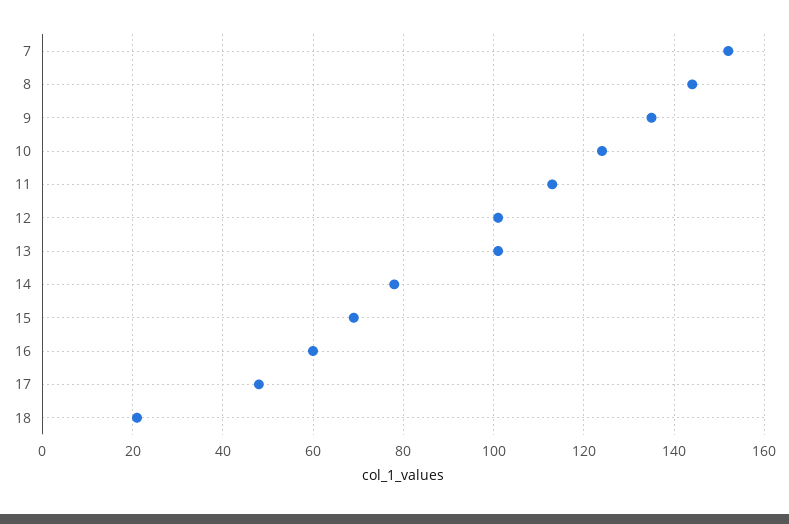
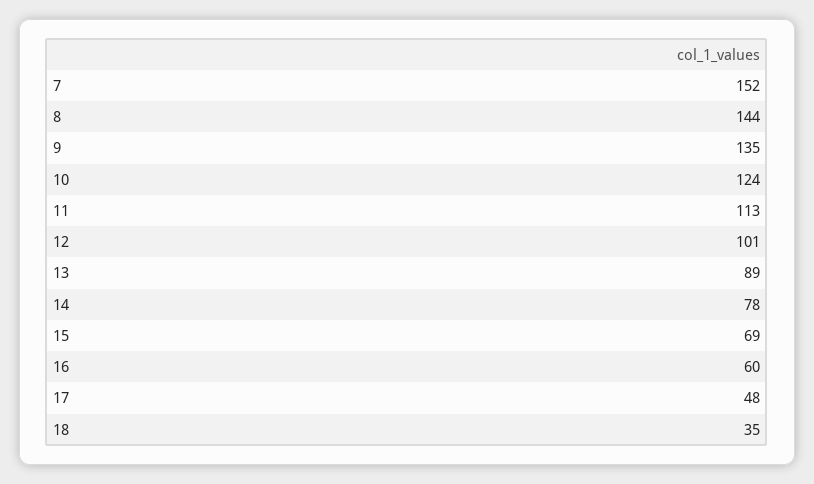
  {
    "7": 152,
    "8": 144,
    "9": 135,
    "10": 124,
    "11": 113,
    "12": 101,
-   "13": 100,
+   "13": 89,
    "14": 78,
    "15": 69,
    "16": 60,
    "17": 48,
-   "18": 20
+   "18": 35
  }

